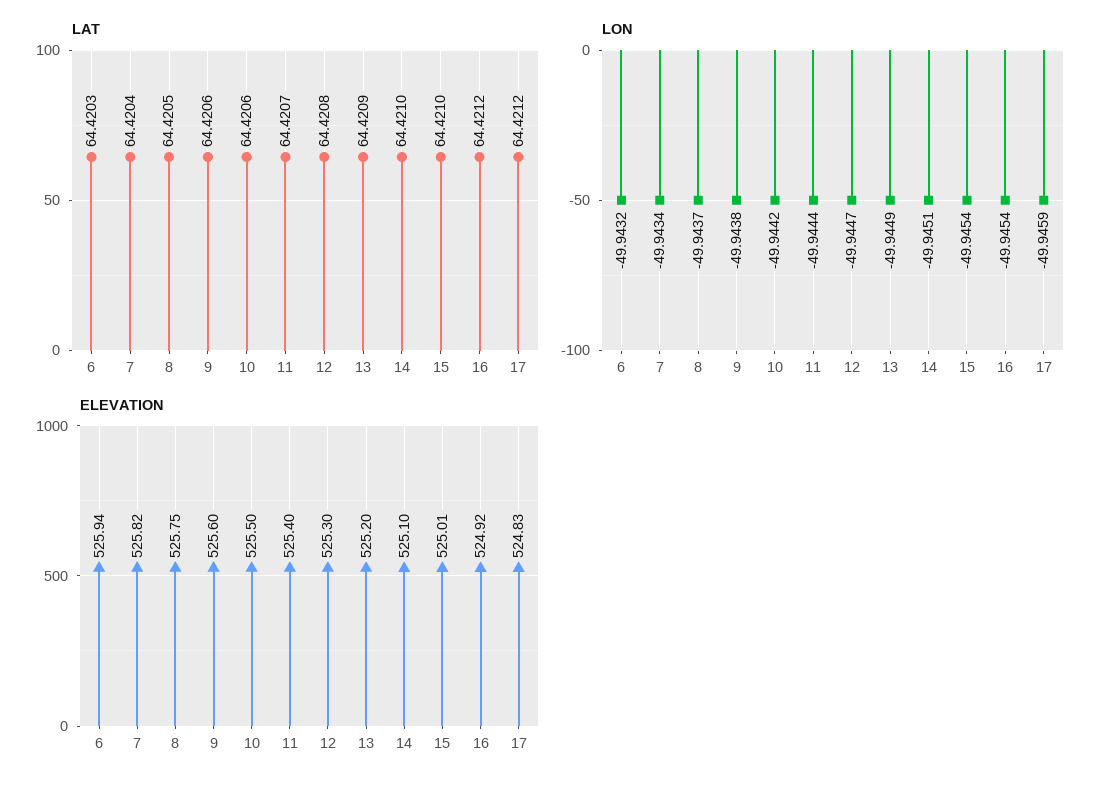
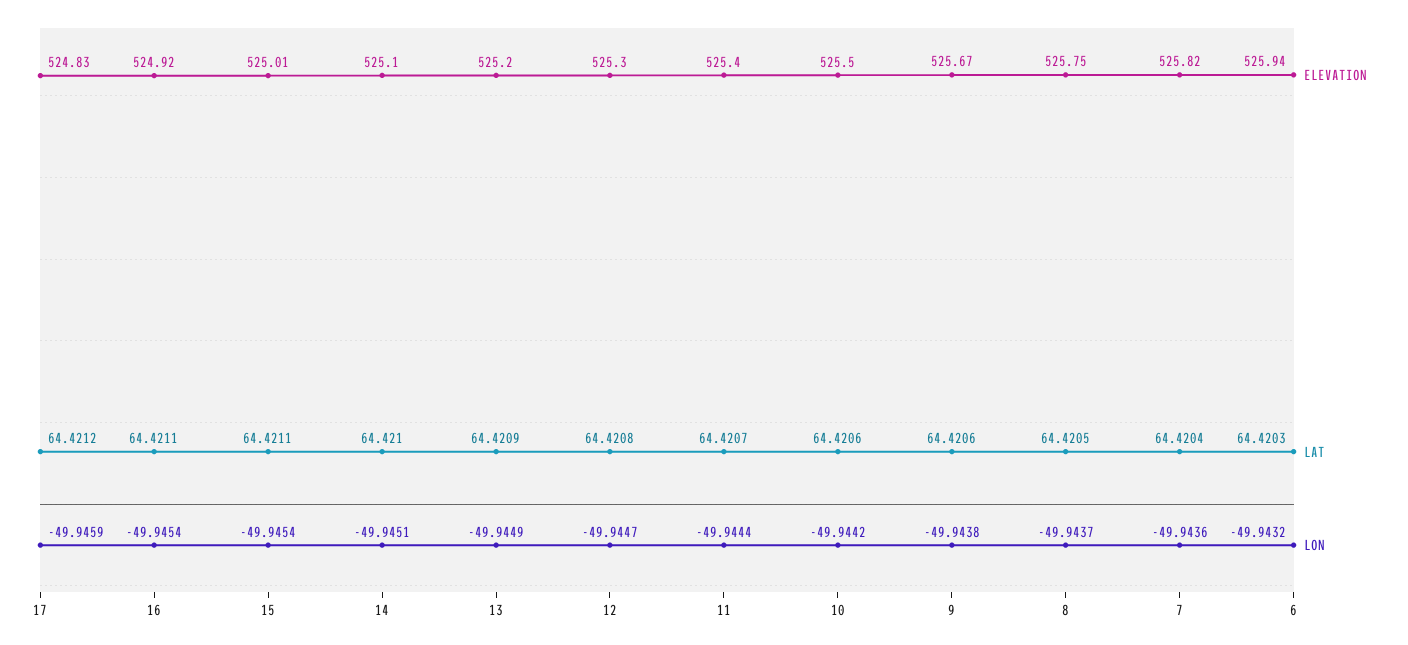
  {
    "LAT": {
      "6": 64.4203,
      "7": 64.4204,
      "8": 64.4205,
      "9": 64.4206,
      "10": 64.4206,
      "11": 64.4207,
      "12": 64.4208,
      "13": 64.4209,
      "14": 64.421,
-     "15": 64.421,
+     "15": 64.4211,
-     "16": 64.4212,
+     "16": 64.4211,
      "17": 64.4212
    },
    "LON": {
      "6": -49.9432,
-     "7": -49.9434,
+     "7": -49.9436,
      "8": -49.9437,
      "9": -49.9438,
      "10": -49.9442,
      "11": -49.9444,
      "12": -49.9447,
      "13": -49.9449,
      "14": -49.9451,
      "15": -49.9454,
      "16": -49.9454,
      "17": -49.9459
    },
    "ELEVATION": {
      "6": 525.94,
      "7": 525.82,
      "8": 525.75,
-     "9": 525.6,
+     "9": 525.67,
      "10": 525.5,
      "11": 525.4,
      "12": 525.3,
      "13": 525.2,
      "14": 525.1,
      "15": 525.01,
      "16": 524.92,
      "17": 524.83
    }
  }

